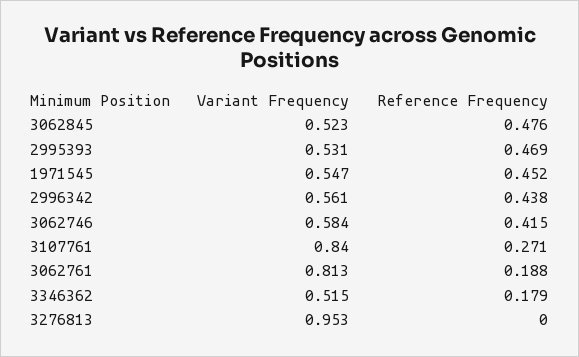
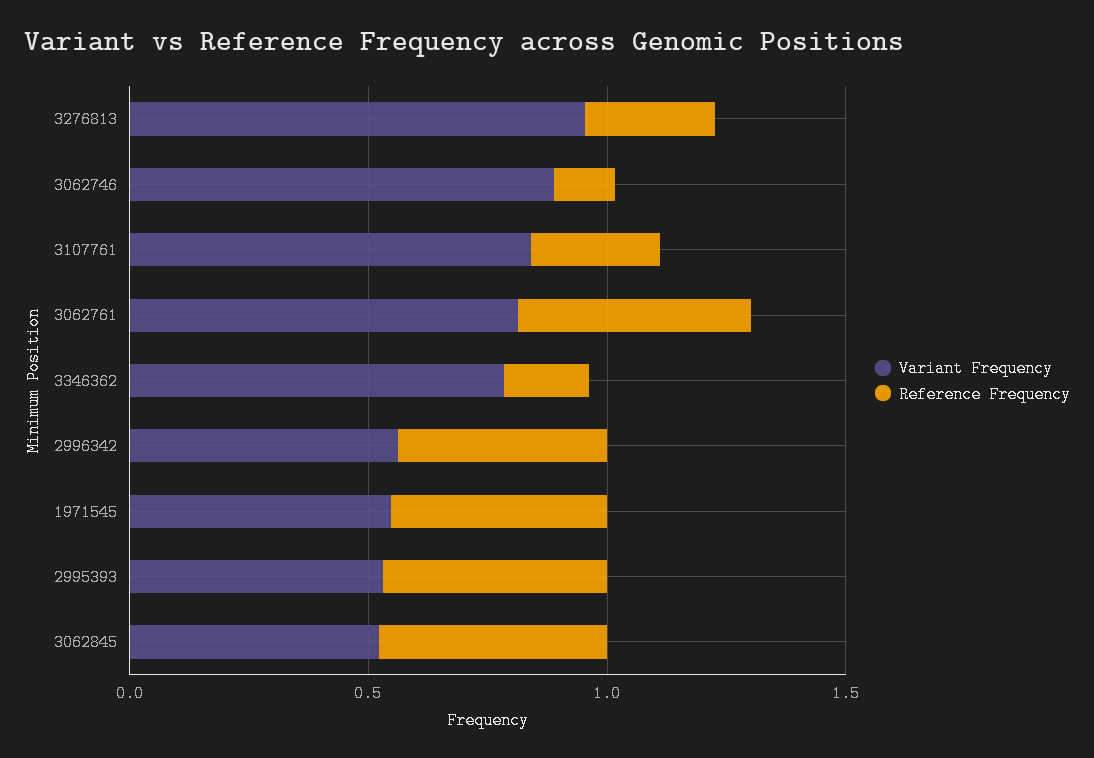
  {
    "Variant Frequency": {
      "3062845": 0.523,
      "2995393": 0.531,
      "1971545": 0.547,
      "2996342": 0.561,
-     "3062746": 0.584,
+     "3062746": 0.9,
      "3107761": 0.84,
      "3062761": 0.813,
-     "3346362": 0.515,
+     "3346362": 0.8,
      "3276813": 0.953
    },
    "Reference Frequency": {
      "3062845": 0.476,
      "2995393": 0.469,
      "1971545": 0.452,
      "2996342": 0.438,
-     "3062746": 0.415,
+     "3062746": 0.1,
      "3107761": 0.271,
-     "3062761": 0.188,
+     "3062761": 0.5,
      "3346362": 0.179,
-     "3276813": 0
+     "3276813": 0.3
    }
  }

